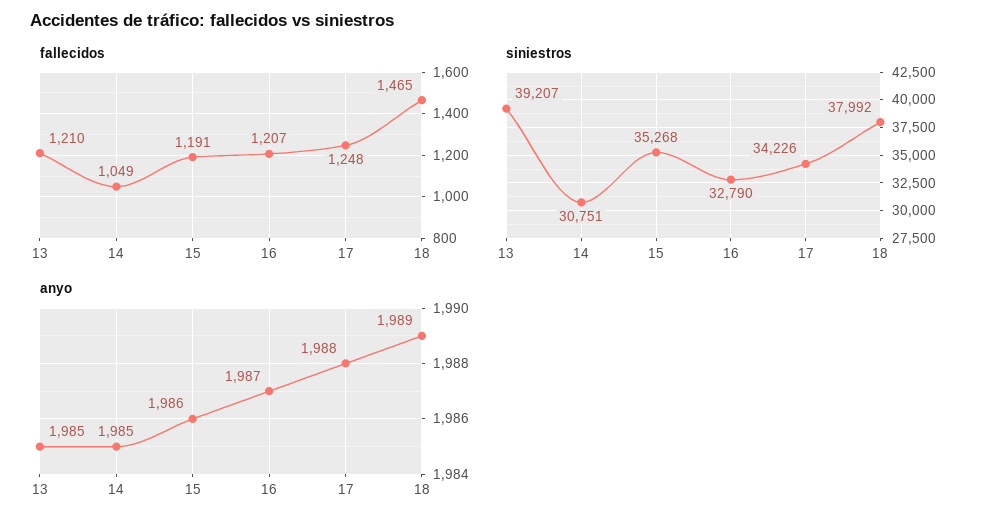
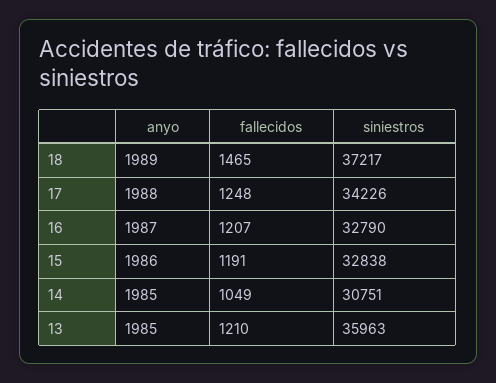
  {
    "fallecidos": {
      "13": 1210,
      "14": 1049,
      "15": 1191,
      "16": 1207,
      "17": 1248,
      "18": 1465
    },
    "siniestros": {
-     "13": 39207,
+     "13": 35963,
      "14": 30751,
-     "15": 35268,
+     "15": 32838,
      "16": 32790,
      "17": 34226,
-     "18": 37992
+     "18": 37217
    },
    "anyo": {
      "13": 1985,
      "14": 1985,
      "15": 1986,
      "16": 1987,
      "17": 1988,
      "18": 1989
    }
  }

